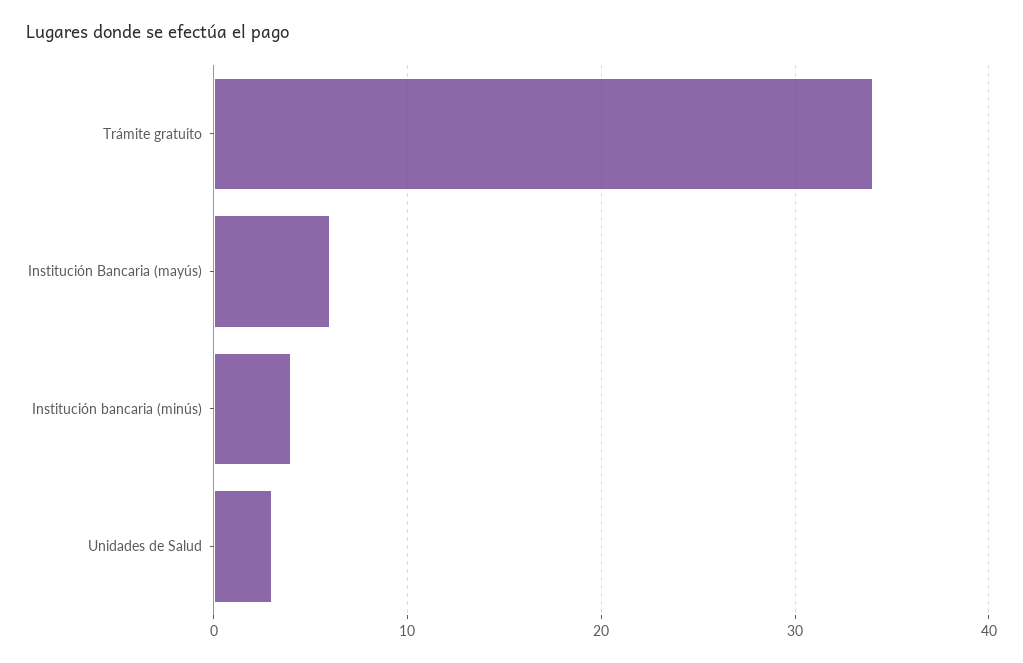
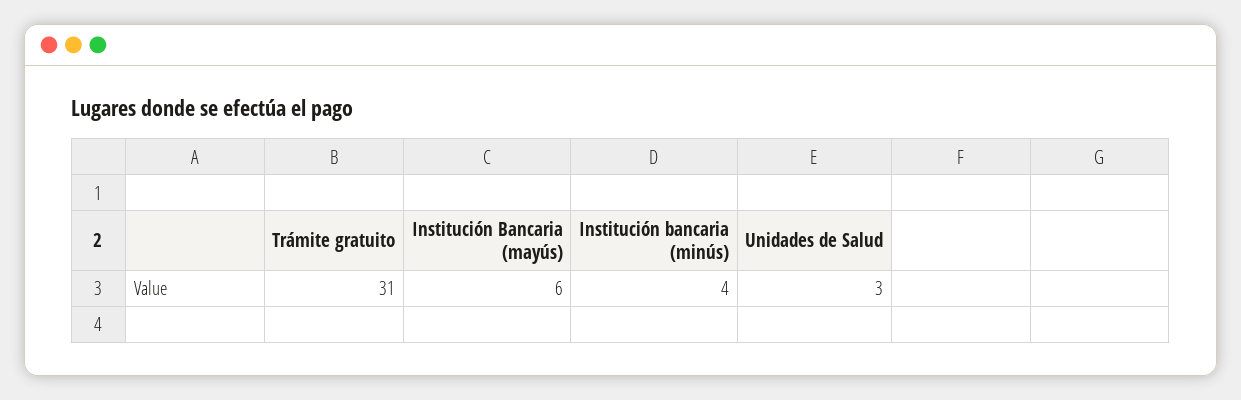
  {
-   "Trámite gratuito": 34,
+   "Trámite gratuito": 31,
    "Institución Bancaria (mayús)": 6,
    "Institución bancaria (minús)": 4,
    "Unidades de Salud": 3
  }

